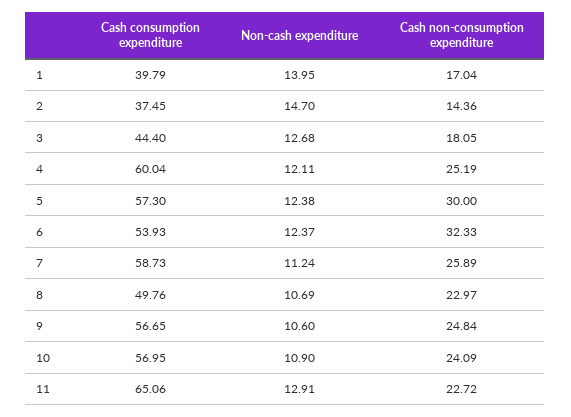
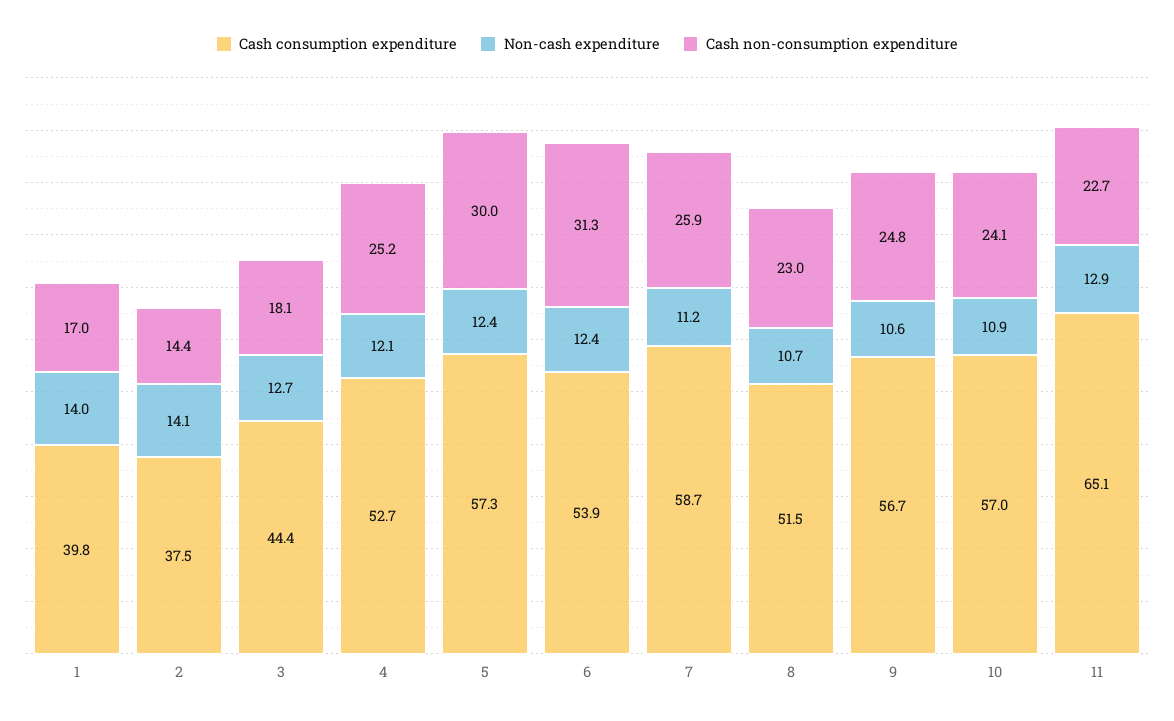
  {
    "Cash consumption expenditure": {
      "1": 39.79,
      "2": 37.45,
      "3": 44.4,
-     "4": 60.04,
+     "4": 52.7,
      "5": 57.3,
      "6": 53.93,
      "7": 58.73,
-     "8": 49.76,
+     "8": 51.5,
      "9": 56.65,
      "10": 56.95,
      "11": 65.06
    },
    "Non-cash expenditure": {
      "1": 13.95,
-     "2": 14.7,
+     "2": 14.1,
      "3": 12.68,
      "4": 12.11,
      "5": 12.38,
      "6": 12.37,
      "7": 11.24,
      "8": 10.69,
      "9": 10.6,
      "10": 10.9,
      "11": 12.91
    },
    "Cash non-consumption expenditure": {
      "1": 17.04,
      "2": 14.36,
      "3": 18.05,
      "4": 25.19,
      "5": 30,
-     "6": 32.33,
+     "6": 31.3,
      "7": 25.89,
      "8": 22.97,
      "9": 24.84,
      "10": 24.09,
      "11": 22.72
    }
  }

